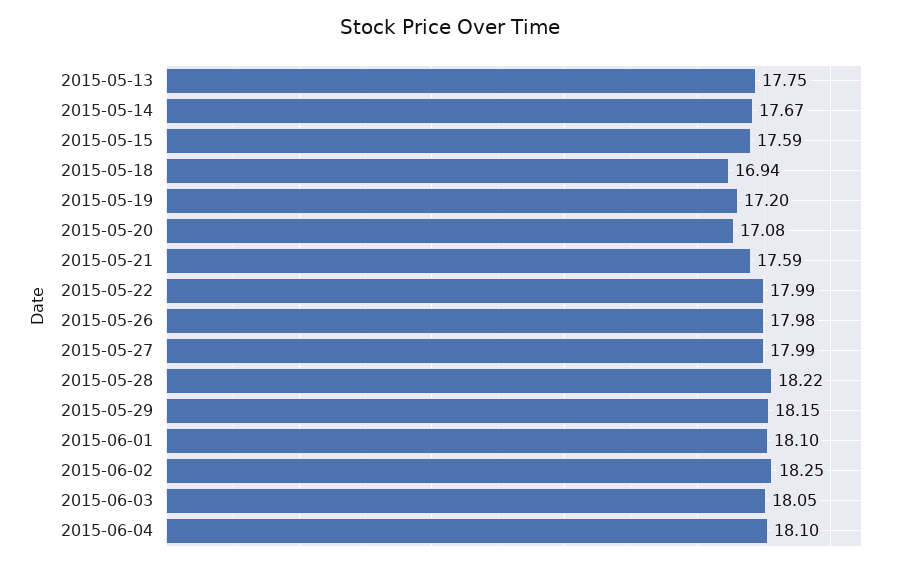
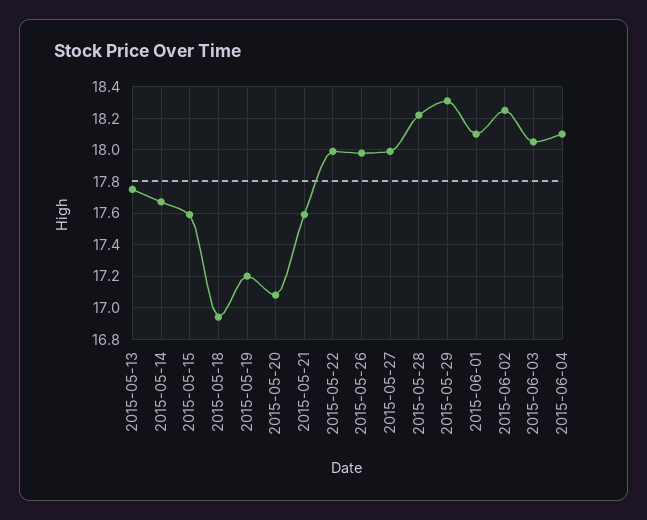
  {
    "2015-05-13": 17.75,
    "2015-05-14": 17.67,
    "2015-05-15": 17.59,
    "2015-05-18": 16.94,
    "2015-05-19": 17.2,
    "2015-05-20": 17.08,
    "2015-05-21": 17.59,
    "2015-05-22": 17.99,
    "2015-05-26": 17.98,
    "2015-05-27": 17.99,
    "2015-05-28": 18.22,
-   "2015-05-29": 18.15,
+   "2015-05-29": 18.3,
    "2015-06-01": 18.1,
    "2015-06-02": 18.25,
    "2015-06-03": 18.05,
    "2015-06-04": 18.1
  }

